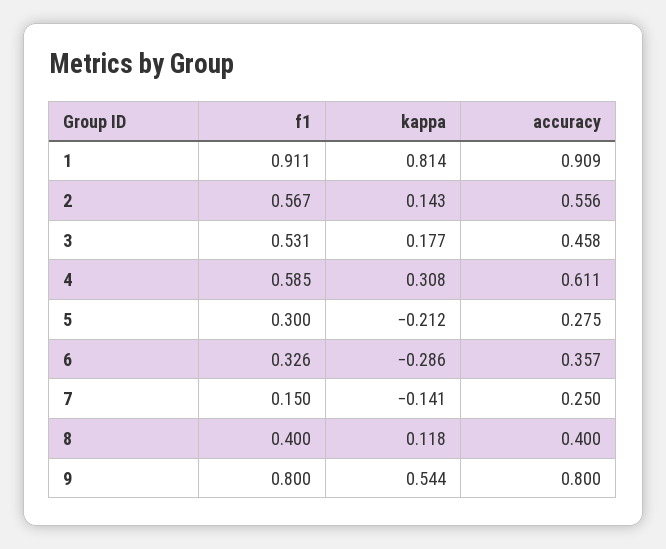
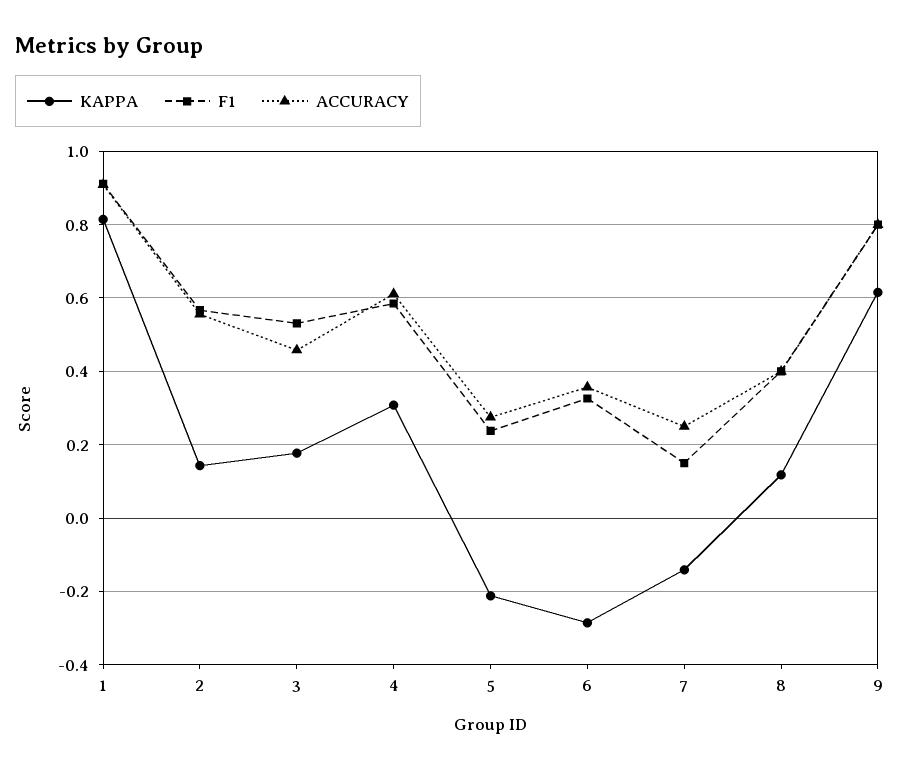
  {
    "f1": {
      "1": 0.911,
      "2": 0.567,
      "3": 0.531,
      "4": 0.585,
-     "5": 0.3,
+     "5": 0.24,
      "6": 0.326,
      "7": 0.15,
      "8": 0.4,
      "9": 0.8
    },
    "kappa": {
      "1": 0.814,
      "2": 0.143,
      "3": 0.177,
      "4": 0.308,
      "5": -0.212,
      "6": -0.286,
      "7": -0.141,
      "8": 0.118,
-     "9": 0.544
+     "9": 0.62
    },
    "accuracy": {
      "1": 0.909,
      "2": 0.556,
      "3": 0.458,
      "4": 0.611,
      "5": 0.275,
      "6": 0.357,
      "7": 0.25,
      "8": 0.4,
      "9": 0.8
    }
  }

